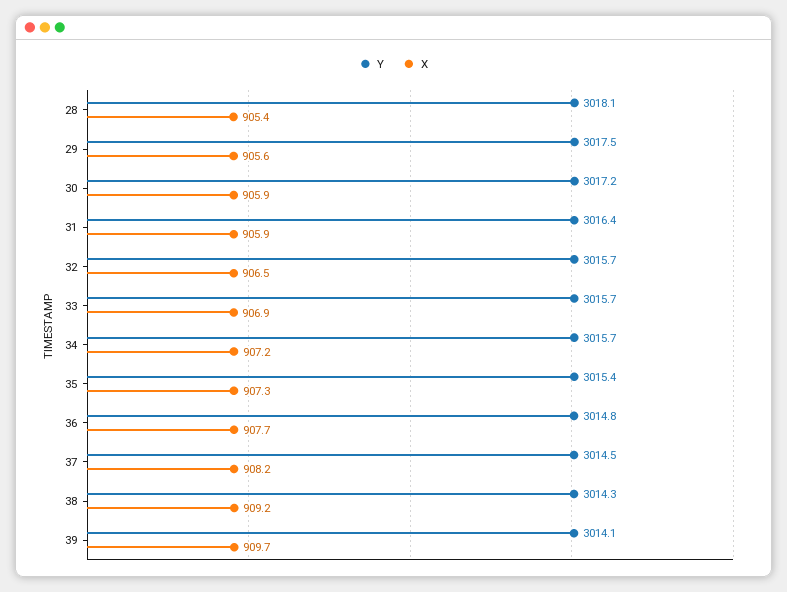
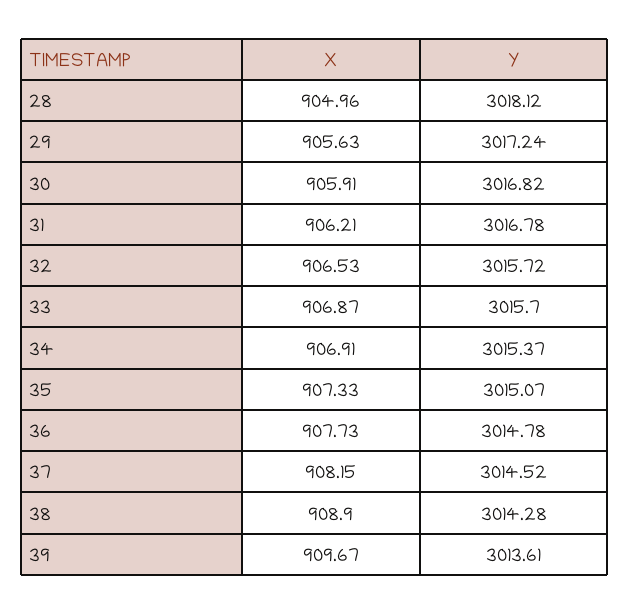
  {
    "Y": {
      "28": 3018.12,
-     "29": 3017.5,
+     "29": 3017.24,
-     "30": 3017.2,
+     "30": 3016.82,
-     "31": 3016.4,
+     "31": 3016.78,
      "32": 3015.72,
      "33": 3015.7,
-     "34": 3015.7,
+     "34": 3015.37,
-     "35": 3015.4,
+     "35": 3015.07,
      "36": 3014.78,
      "37": 3014.52,
      "38": 3014.28,
-     "39": 3014.1
+     "39": 3013.61
    },
    "X": {
-     "28": 905.4,
+     "28": 904.96,
      "29": 905.63,
      "30": 905.91,
-     "31": 905.9,
+     "31": 906.21,
      "32": 906.53,
      "33": 906.87,
-     "34": 907.2,
+     "34": 906.91,
      "35": 907.33,
      "36": 907.73,
      "37": 908.15,
-     "38": 909.2,
+     "38": 908.9,
      "39": 909.67
    }
  }

